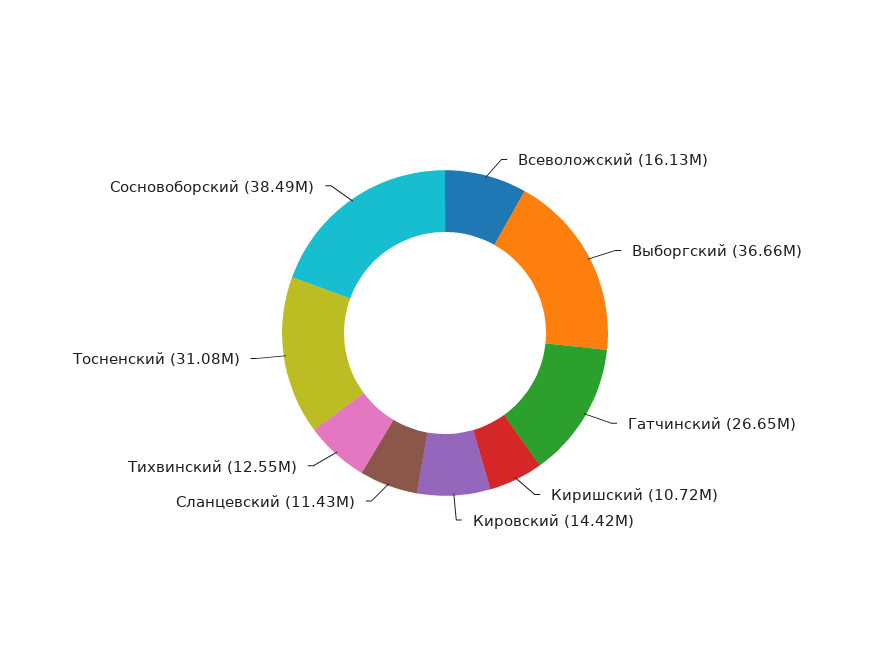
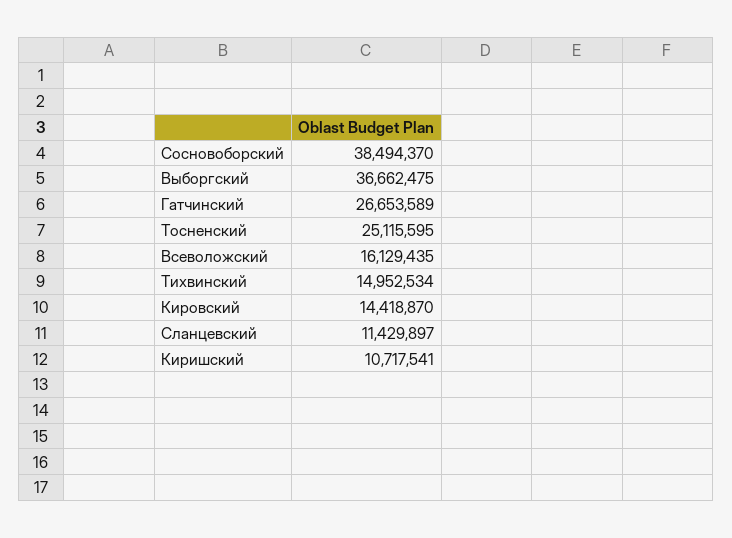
  {
    "Всеволожский": 16129435,
    "Выборгский": 36662475,
    "Гатчинский": 26653589,
    "Киришский": 10717541,
    "Кировский": 14418870,
    "Сланцевский": 11429897,
-   "Тихвинский": 12550000,
+   "Тихвинский": 14952534,
-   "Тосненский": 31080000,
+   "Тосненский": 25115595,
    "Сосновоборский": 38494370
  }

